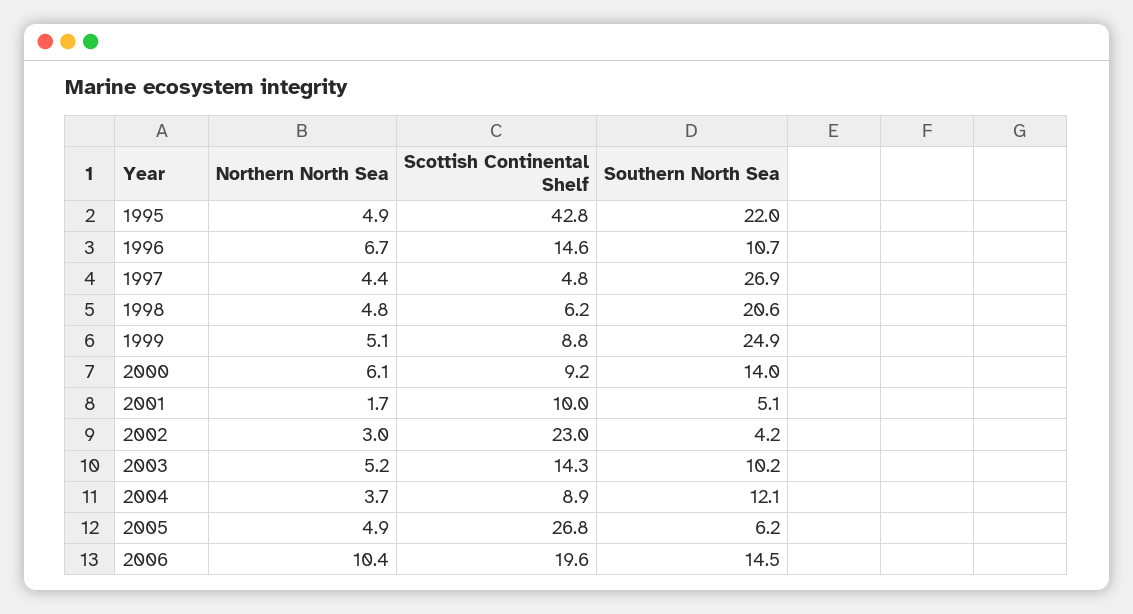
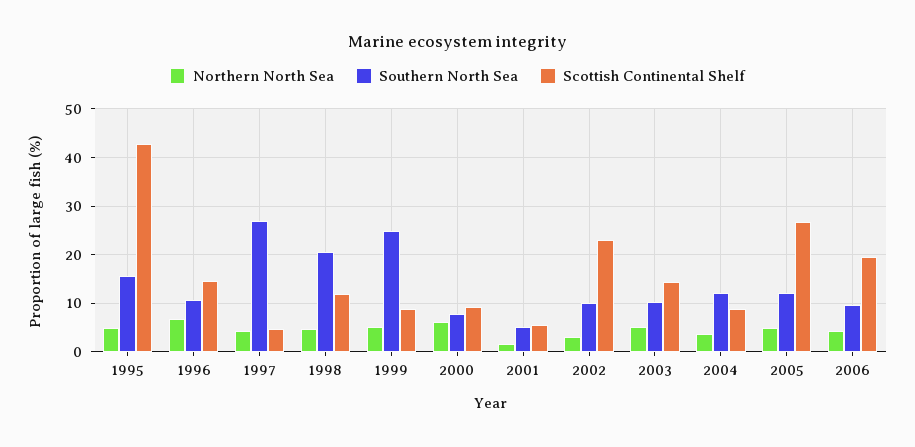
  {
    "Northern North Sea": {
      "1995": 4.9,
      "1996": 6.7,
      "1997": 4.4,
      "1998": 4.8,
      "1999": 5.1,
      "2000": 6.1,
      "2001": 1.7,
      "2002": 3,
      "2003": 5.2,
      "2004": 3.7,
      "2005": 4.9,
-     "2006": 10.4
+     "2006": 4
    },
    "Scottish Continental Shelf": {
      "1995": 42.8,
      "1996": 14.6,
      "1997": 4.8,
-     "1998": 6.2,
+     "1998": 12,
      "1999": 8.8,
      "2000": 9.2,
-     "2001": 10,
+     "2001": 6,
      "2002": 23,
      "2003": 14.3,
      "2004": 8.9,
      "2005": 26.8,
      "2006": 19.6
    },
    "Southern North Sea": {
-     "1995": 22,
+     "1995": 16,
      "1996": 10.7,
      "1997": 26.9,
      "1998": 20.6,
      "1999": 24.9,
-     "2000": 14,
+     "2000": 8,
      "2001": 5.1,
-     "2002": 4.2,
+     "2002": 10,
      "2003": 10.2,
      "2004": 12.1,
-     "2005": 6.2,
+     "2005": 12,
-     "2006": 14.5
+     "2006": 10
    }
  }

